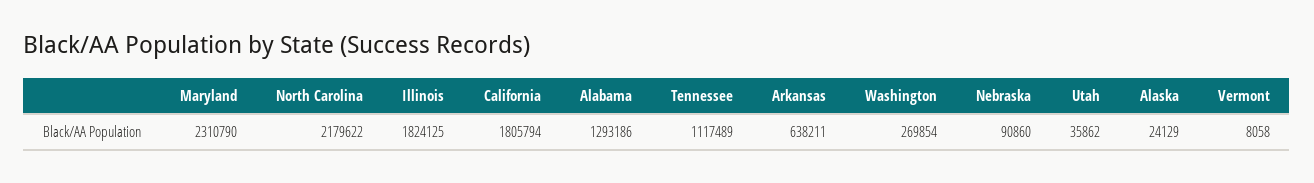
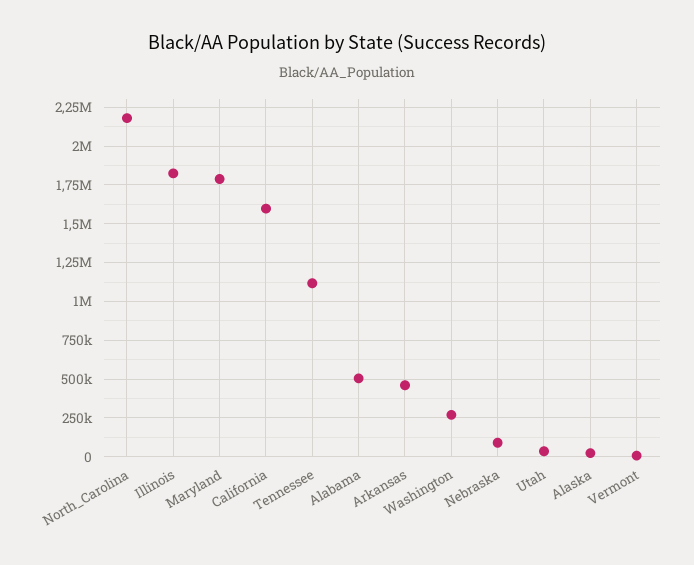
  {
-   "Maryland": 2310790,
+   "Maryland": 1800000,
    "North Carolina": 2179622,
    "Illinois": 1824125,
-   "California": 1805794,
+   "California": 1600000,
-   "Alabama": 1293186,
+   "Alabama": 500000,
    "Tennessee": 1117489,
-   "Arkansas": 638211,
+   "Arkansas": 450000,
    "Washington": 269854,
    "Nebraska": 90860,
    "Utah": 35862,
    "Alaska": 24129,
    "Vermont": 8058
  }

